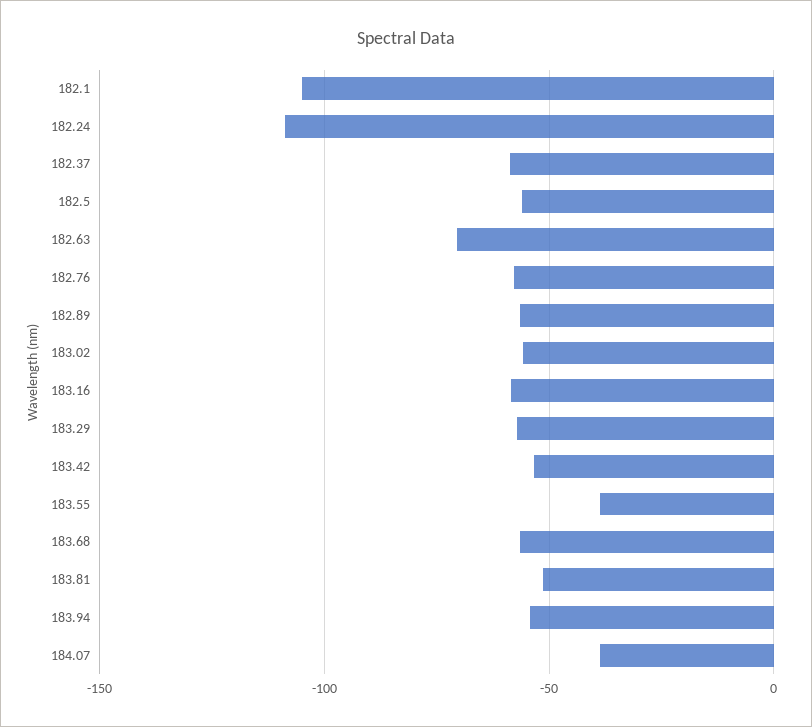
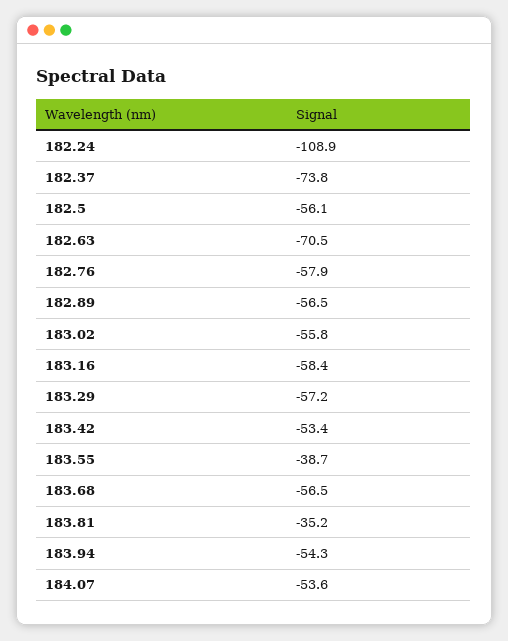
  {
-   "182.1": -105,
    "182.24": -108.9,
-   "182.37": -60,
+   "182.37": -73.8,
    "182.5": -56.1,
    "182.63": -70.5,
    "182.76": -57.9,
    "182.89": -56.5,
    "183.02": -55.8,
    "183.16": -58.4,
    "183.29": -57.2,
    "183.42": -53.4,
    "183.55": -38.7,
    "183.68": -56.5,
-   "183.81": -50,
+   "183.81": -35.2,
    "183.94": -54.3,
-   "184.07": -40
+   "184.07": -53.6
  }

